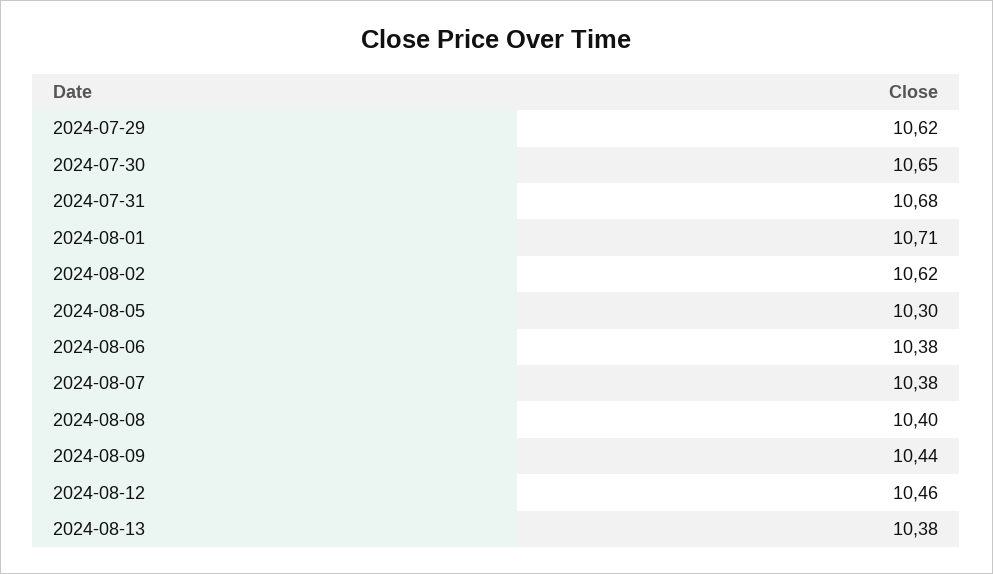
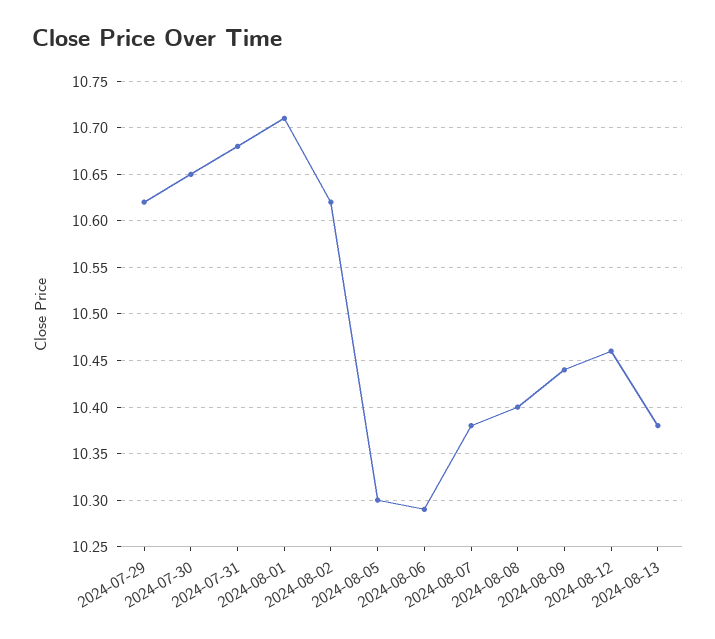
  {
    "2024-07-29": 10.62,
    "2024-07-30": 10.65,
    "2024-07-31": 10.68,
    "2024-08-01": 10.71,
    "2024-08-02": 10.62,
    "2024-08-05": 10.3,
-   "2024-08-06": 10.38,
+   "2024-08-06": 10.29,
    "2024-08-07": 10.38,
    "2024-08-08": 10.4,
    "2024-08-09": 10.44,
    "2024-08-12": 10.46,
    "2024-08-13": 10.38
  }

